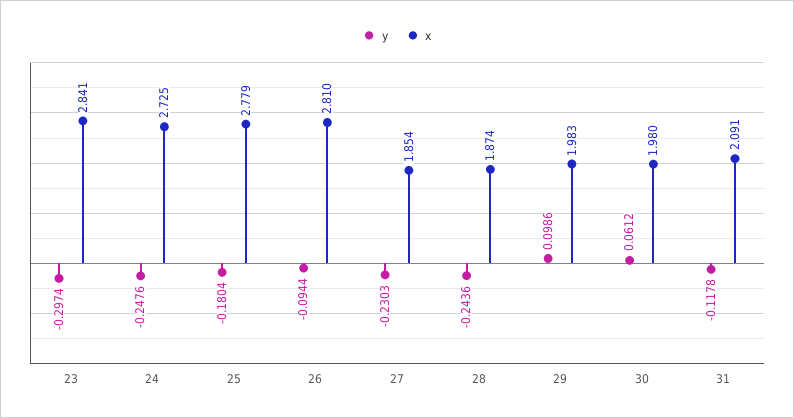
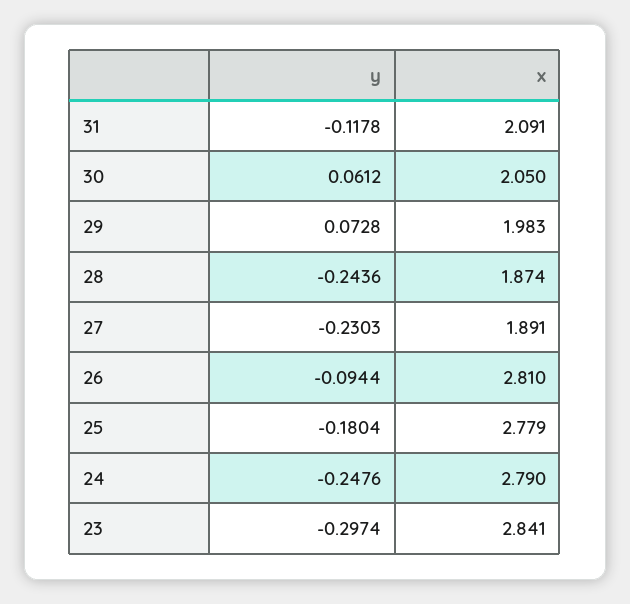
  {
    "y": {
      "23": -0.2974,
      "24": -0.2476,
      "25": -0.1804,
      "26": -0.0944,
      "27": -0.2303,
      "28": -0.2436,
-     "29": 0.0986,
+     "29": 0.0728,
      "30": 0.0612,
      "31": -0.1178
    },
    "x": {
      "23": 2.841,
-     "24": 2.725,
+     "24": 2.79,
      "25": 2.779,
      "26": 2.81,
-     "27": 1.854,
+     "27": 1.891,
      "28": 1.874,
      "29": 1.983,
-     "30": 1.98,
+     "30": 2.05,
      "31": 2.091
    }
  }

